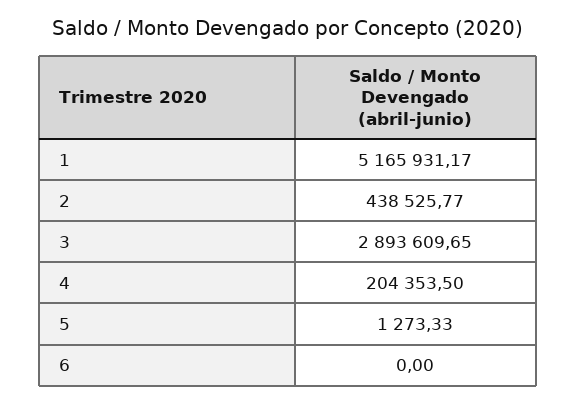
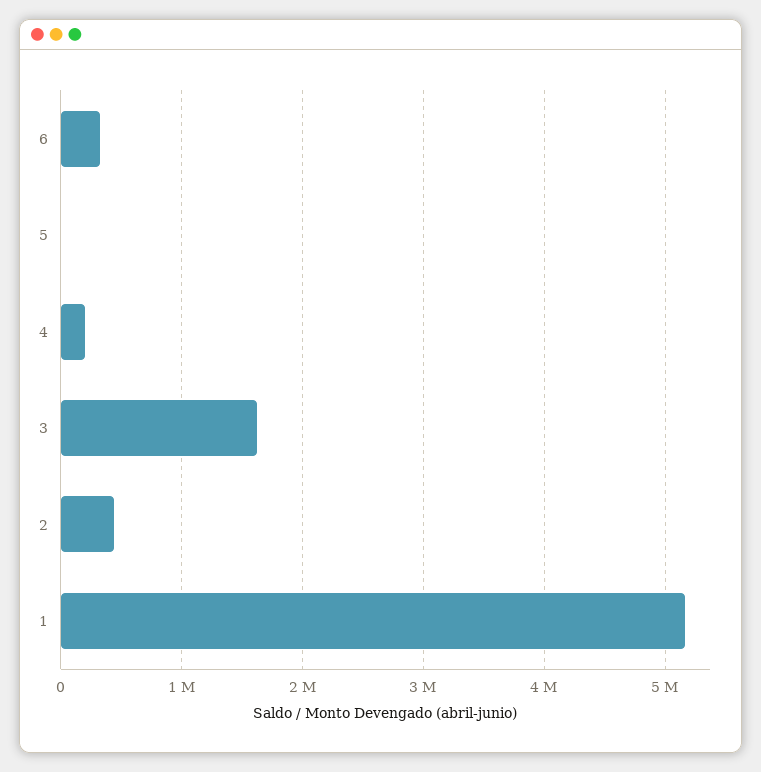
  {
    "1": 5165931.17,
    "2": 438525.77,
-   "3": 2893609.65,
+   "3": 1600000,
    "4": 204353.5,
    "5": 1273.33,
-   "6": 0
+   "6": 300000
  }

